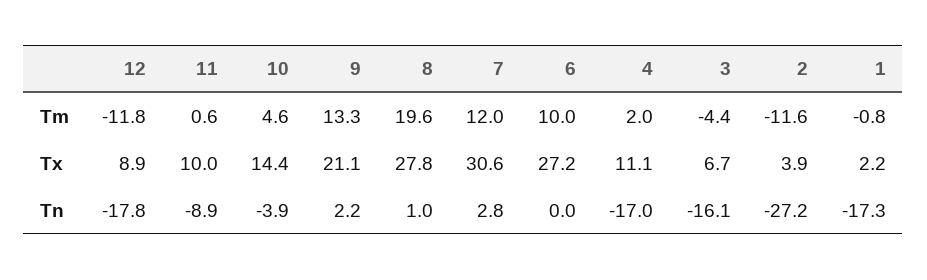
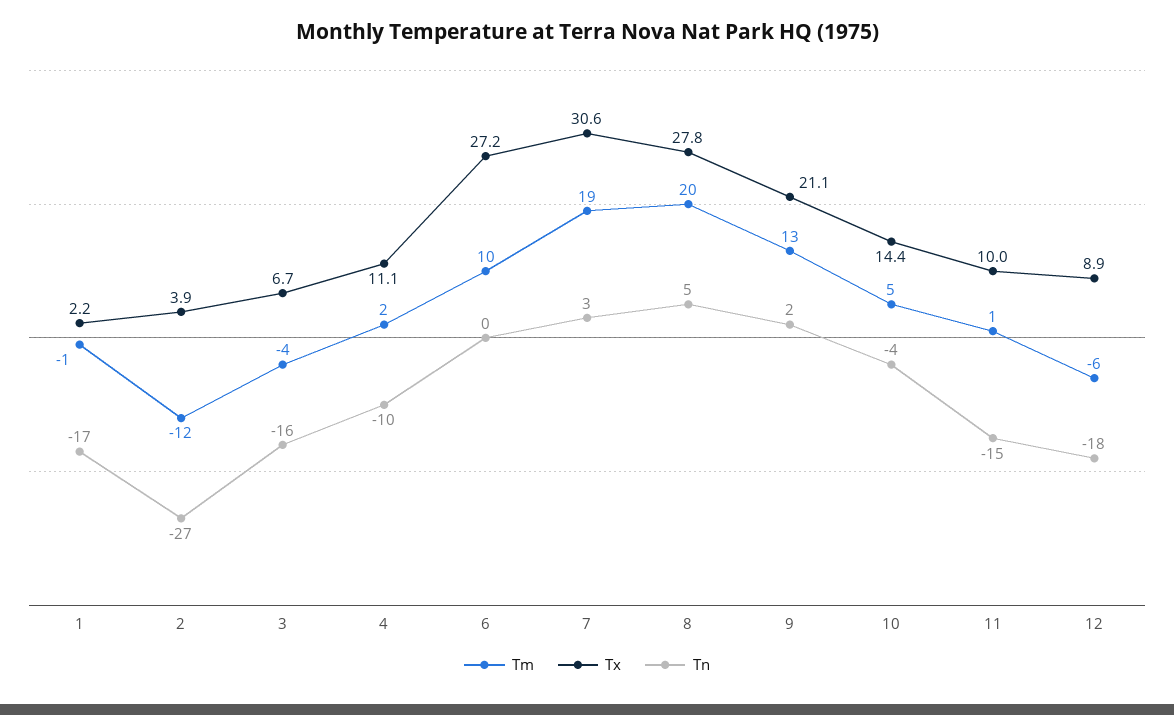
  {
    "Tm": {
-     "12": -11.8,
+     "12": -6,
      "11": 0.6,
      "10": 4.6,
      "9": 13.3,
      "8": 19.6,
-     "7": 12,
+     "7": 19,
      "6": 10,
      "4": 2,
      "3": -4.4,
      "2": -11.6,
      "1": -0.8
    },
    "Tx": {
      "12": 8.9,
      "11": 10,
      "10": 14.4,
      "9": 21.1,
      "8": 27.8,
      "7": 30.6,
      "6": 27.2,
      "4": 11.1,
      "3": 6.7,
      "2": 3.9,
      "1": 2.2
    },
    "Tn": {
      "12": -17.8,
-     "11": -8.9,
+     "11": -15,
      "10": -3.9,
      "9": 2.2,
-     "8": 1,
+     "8": 5,
      "7": 2.8,
      "6": 0,
-     "4": -17,
+     "4": -10,
      "3": -16.1,
      "2": -27.2,
      "1": -17.3
    }
  }

